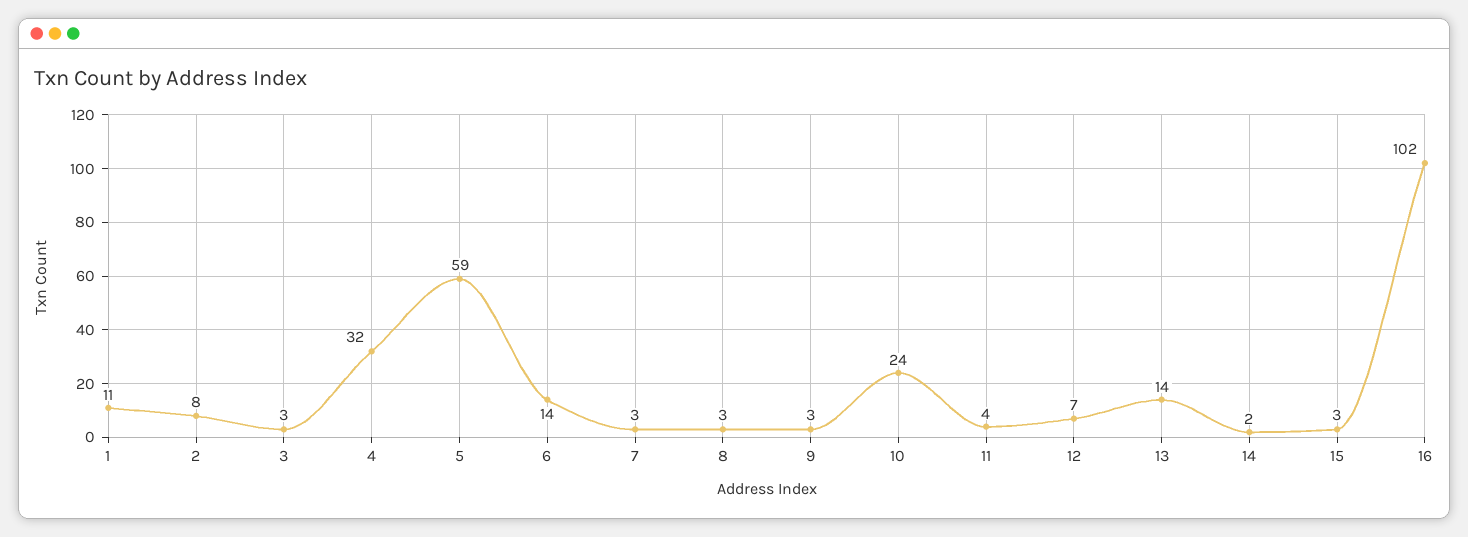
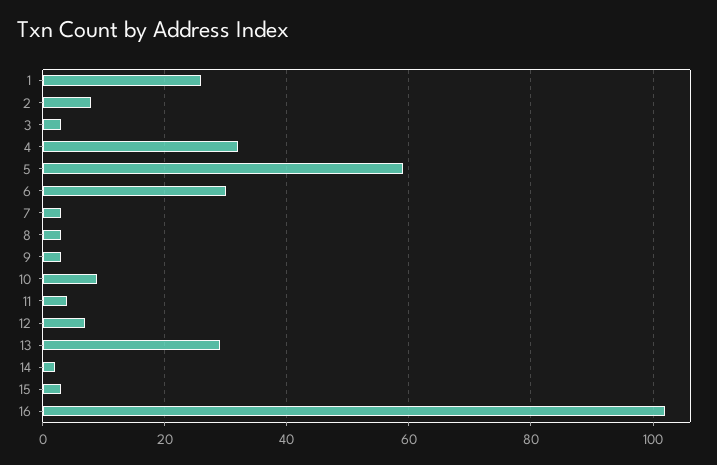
  {
-   "1": 11,
+   "1": 25,
    "2": 8,
    "3": 3,
    "4": 32,
    "5": 59,
-   "6": 14,
+   "6": 30,
    "7": 3,
    "8": 3,
    "9": 3,
-   "10": 24,
+   "10": 10,
    "11": 4,
    "12": 7,
-   "13": 14,
+   "13": 30,
    "14": 2,
    "15": 3,
    "16": 102
  }

